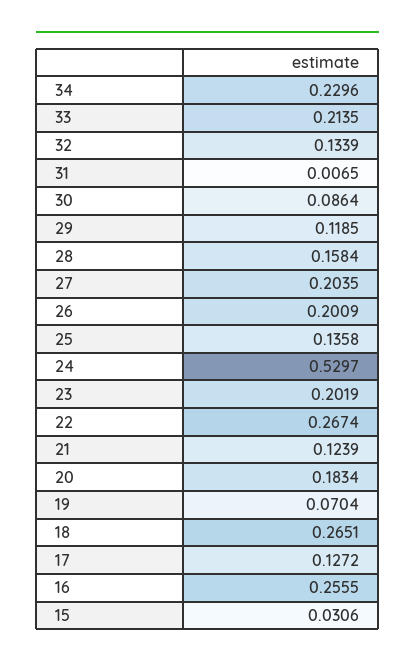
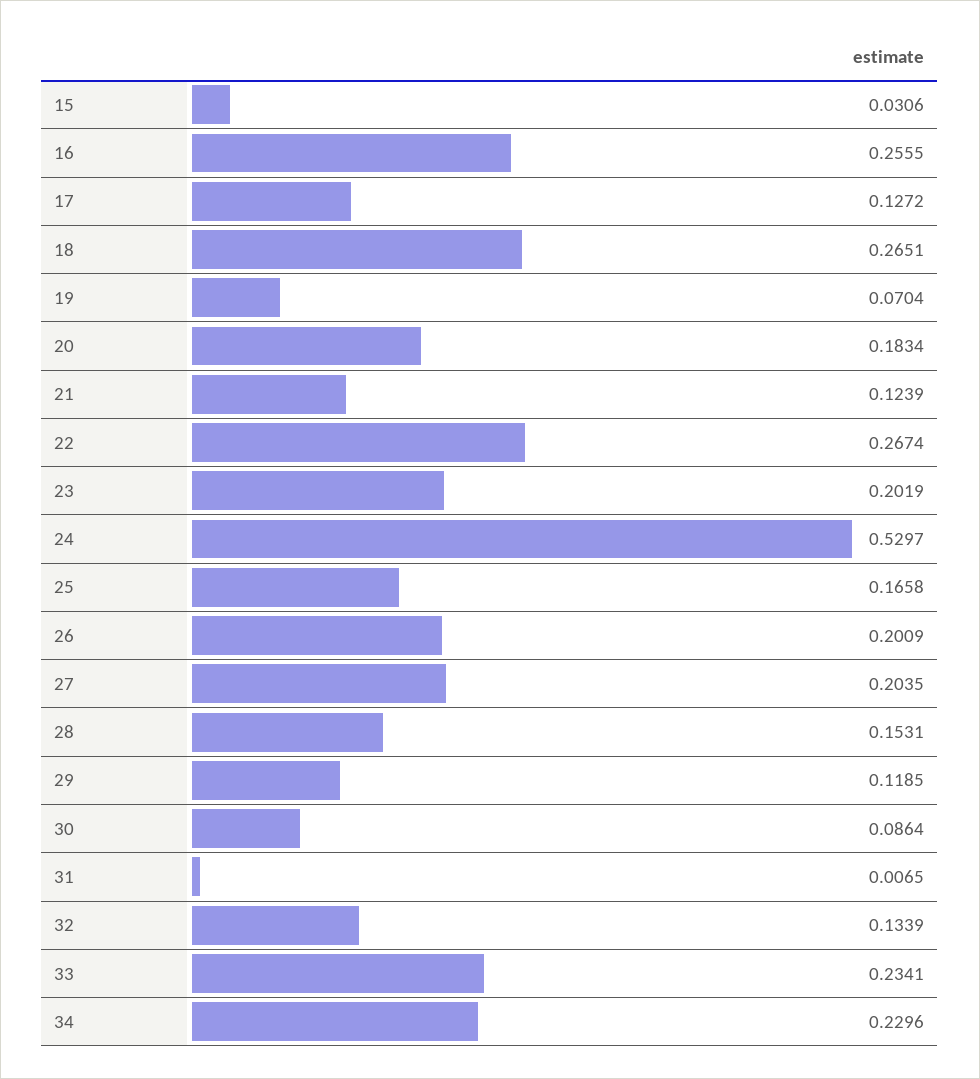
  {
    "34": 0.2296,
-   "33": 0.2135,
+   "33": 0.2341,
    "32": 0.1339,
    "31": 0.0065,
    "30": 0.0864,
    "29": 0.1185,
-   "28": 0.1584,
+   "28": 0.1531,
    "27": 0.2035,
    "26": 0.2009,
-   "25": 0.1358,
+   "25": 0.1658,
    "24": 0.5297,
    "23": 0.2019,
    "22": 0.2674,
    "21": 0.1239,
    "20": 0.1834,
    "19": 0.0704,
    "18": 0.2651,
    "17": 0.1272,
    "16": 0.2555,
    "15": 0.0306
  }

